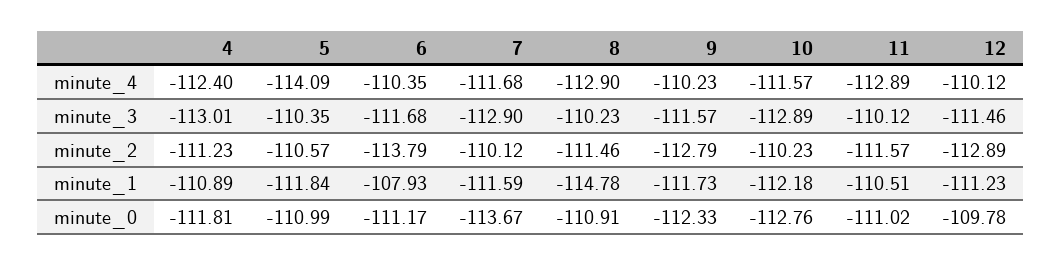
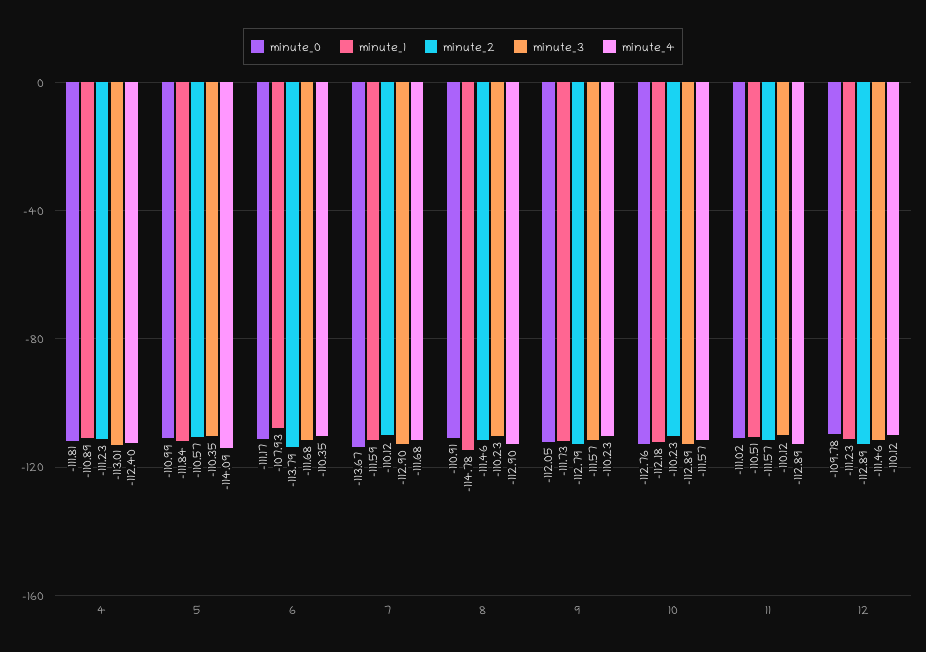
  {
    "minute_4": {
      "4": -112.4,
      "5": -114.09,
      "6": -110.35,
      "7": -111.68,
      "8": -112.9,
      "9": -110.23,
      "10": -111.57,
      "11": -112.89,
      "12": -110.12
    },
    "minute_3": {
      "4": -113.01,
      "5": -110.35,
      "6": -111.68,
      "7": -112.9,
      "8": -110.23,
      "9": -111.57,
      "10": -112.89,
      "11": -110.12,
      "12": -111.46
    },
    "minute_2": {
      "4": -111.23,
      "5": -110.57,
      "6": -113.79,
      "7": -110.12,
      "8": -111.46,
      "9": -112.79,
      "10": -110.23,
      "11": -111.57,
      "12": -112.89
    },
    "minute_1": {
      "4": -110.89,
      "5": -111.84,
      "6": -107.93,
      "7": -111.59,
      "8": -114.78,
      "9": -111.73,
      "10": -112.18,
      "11": -110.51,
      "12": -111.23
    },
    "minute_0": {
      "4": -111.81,
      "5": -110.99,
      "6": -111.17,
      "7": -113.67,
      "8": -110.91,
-     "9": -112.33,
+     "9": -112.05,
      "10": -112.76,
      "11": -111.02,
      "12": -109.78
    }
  }

